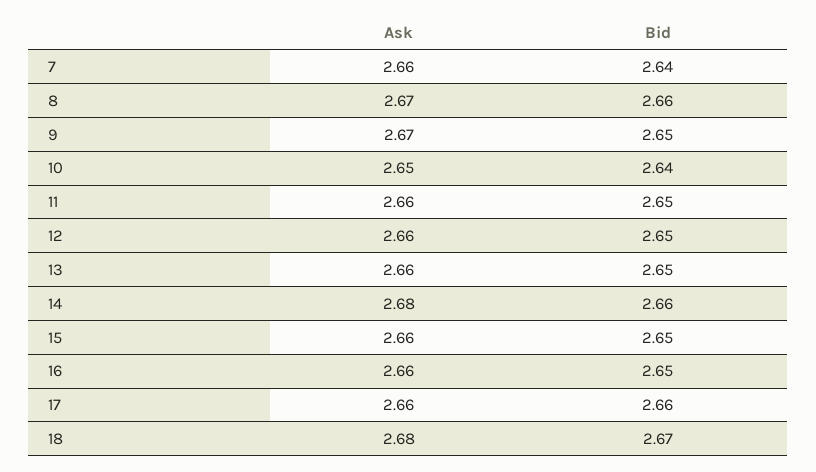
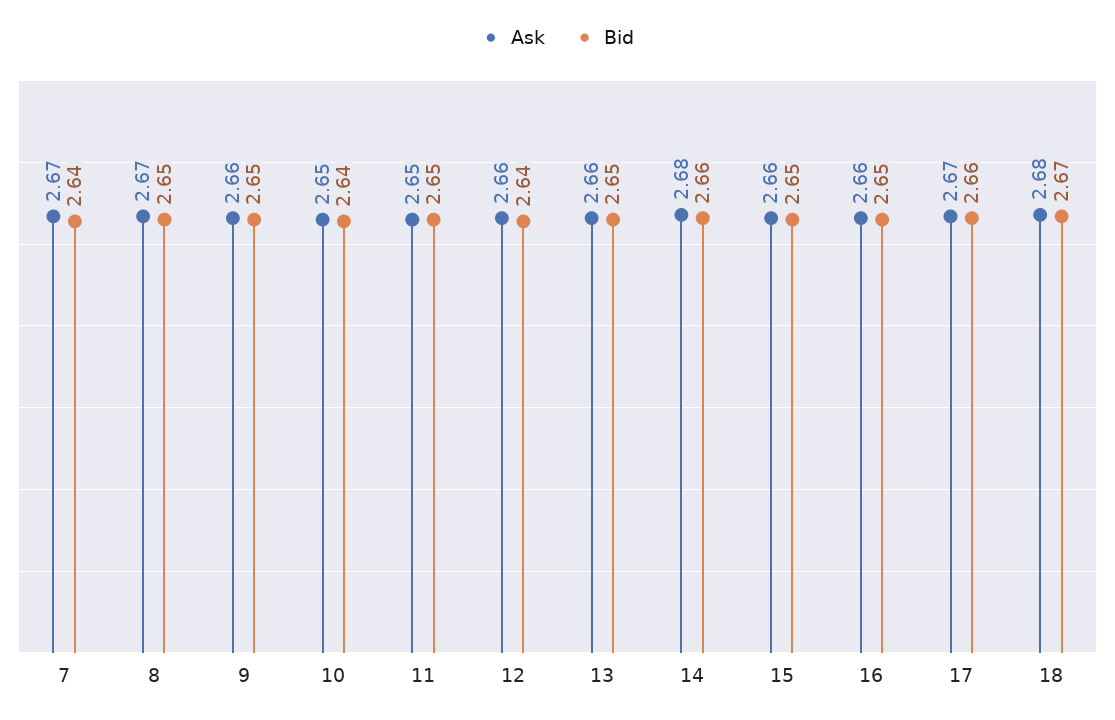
  {
    "Ask": {
-     "7": 2.66,
+     "7": 2.67,
      "8": 2.67,
-     "9": 2.67,
+     "9": 2.66,
      "10": 2.65,
-     "11": 2.66,
+     "11": 2.65,
      "12": 2.66,
      "13": 2.66,
      "14": 2.68,
      "15": 2.66,
      "16": 2.66,
-     "17": 2.66,
+     "17": 2.67,
      "18": 2.68
    },
    "Bid": {
      "7": 2.64,
-     "8": 2.66,
+     "8": 2.65,
      "9": 2.65,
      "10": 2.64,
      "11": 2.65,
-     "12": 2.65,
+     "12": 2.64,
      "13": 2.65,
      "14": 2.66,
      "15": 2.65,
      "16": 2.65,
      "17": 2.66,
      "18": 2.67
    }
  }

